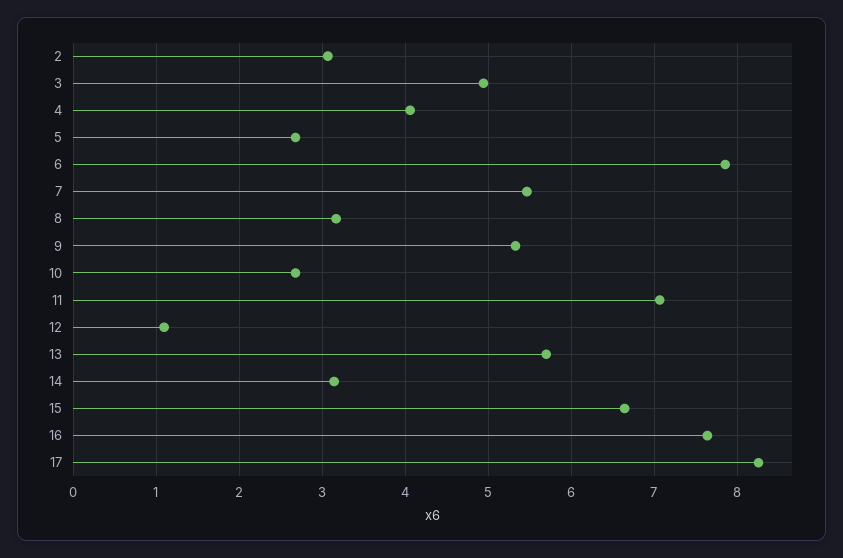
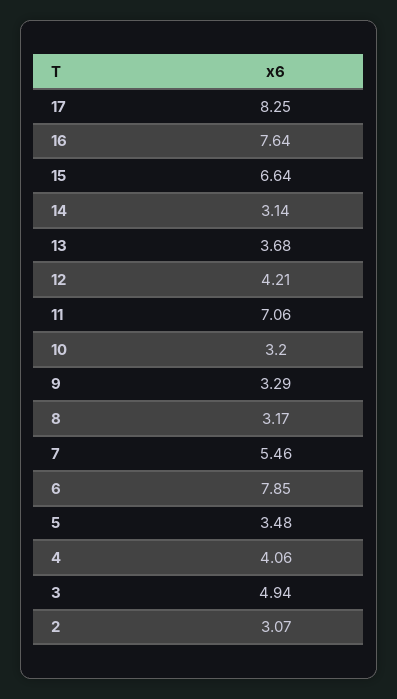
  {
    "2": 3.07,
    "3": 4.94,
    "4": 4.06,
-   "5": 2.7,
+   "5": 3.48,
    "6": 7.85,
    "7": 5.46,
    "8": 3.17,
-   "9": 5.3,
+   "9": 3.29,
-   "10": 2.7,
+   "10": 3.2,
    "11": 7.06,
-   "12": 1.1,
+   "12": 4.21,
-   "13": 5.7,
+   "13": 3.68,
    "14": 3.14,
    "15": 6.64,
    "16": 7.64,
    "17": 8.25
  }

